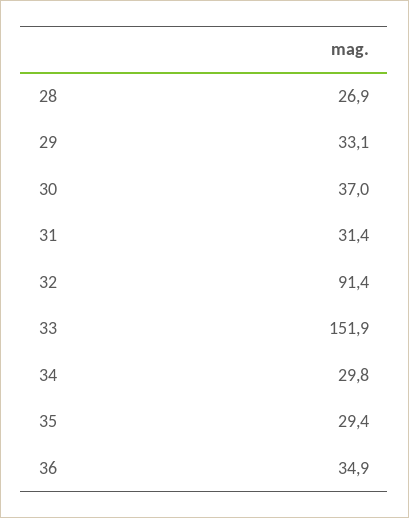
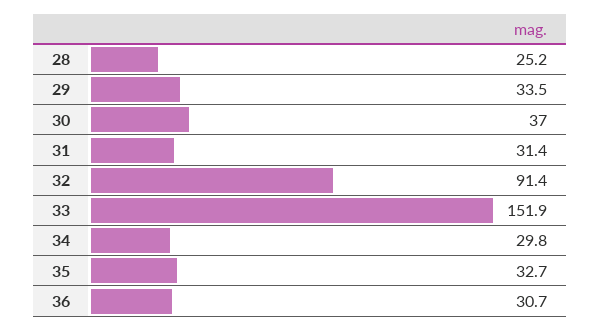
  {
-   "28": 26.9,
+   "28": 25.2,
-   "29": 33.1,
+   "29": 33.5,
    "30": 37,
    "31": 31.4,
    "32": 91.4,
    "33": 151.9,
    "34": 29.8,
-   "35": 29.4,
+   "35": 32.7,
-   "36": 34.9
+   "36": 30.7
  }

